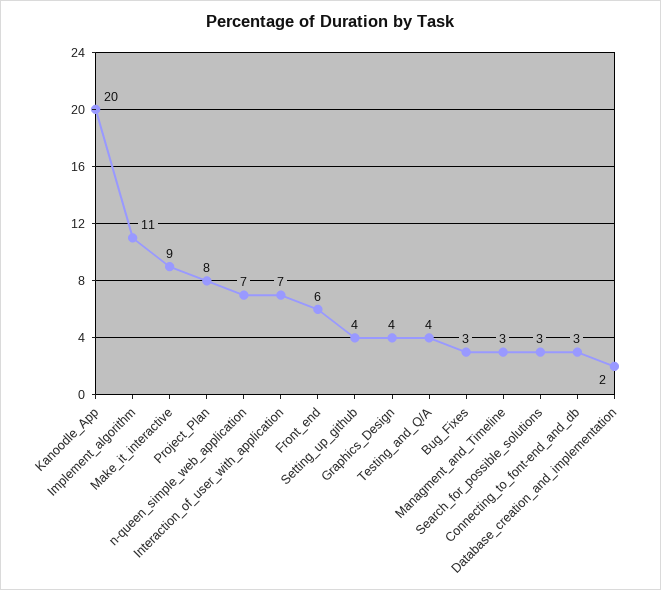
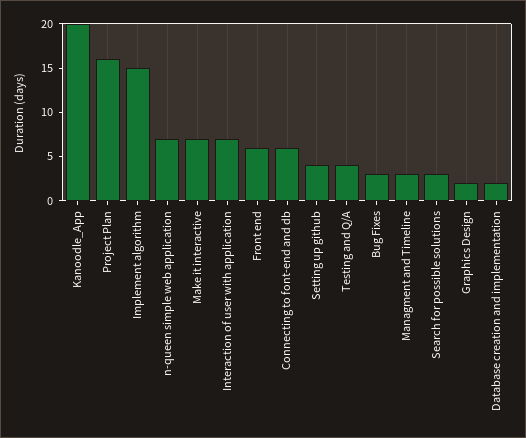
  {
    "Kanoodle_App": 20,
-   "Implement_algorithm": 11,
+   "Implement_algorithm": 15,
-   "Make_it_interactive": 9,
+   "Make_it_interactive": 7,
-   "Project_Plan": 8,
+   "Project_Plan": 16,
    "n-queen_simple_web_application": 7,
    "Interaction_of_user_with_application": 7,
    "Front_end": 6,
    "Setting_up_github": 4,
-   "Graphics_Design": 4,
+   "Graphics_Design": 2,
    "Testing_and_Q/A": 4,
    "Bug_Fixes": 3,
    "Managment_and_Timeline": 3,
    "Search_for_possible_solutions": 3,
-   "Connecting_to_font-end_and_db": 3,
+   "Connecting_to_font-end_and_db": 6,
    "Database_creation_and_implementation": 2
  }

